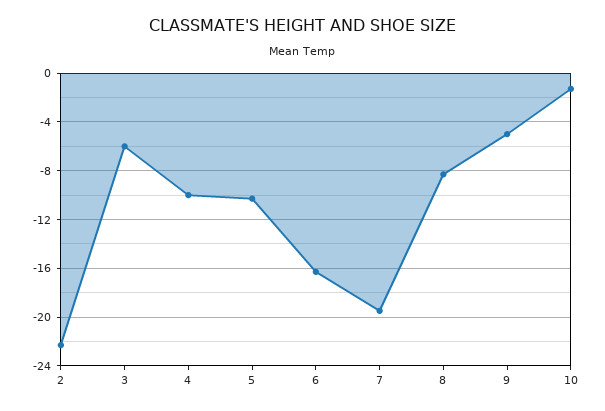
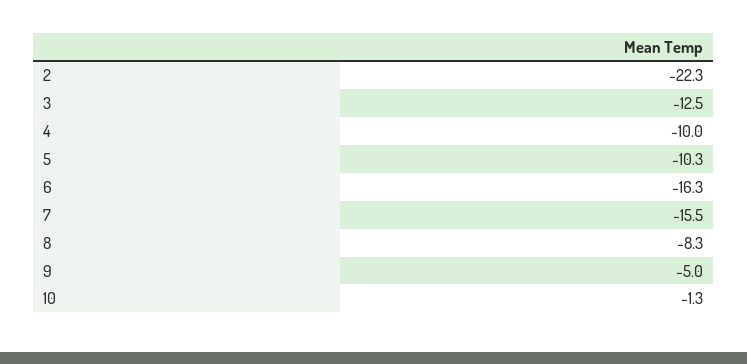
  {
    "2": -22.3,
-   "3": -6,
+   "3": -12.5,
    "4": -10,
    "5": -10.3,
    "6": -16.3,
-   "7": -19.5,
+   "7": -15.5,
    "8": -8.3,
    "9": -5,
    "10": -1.3
  }

